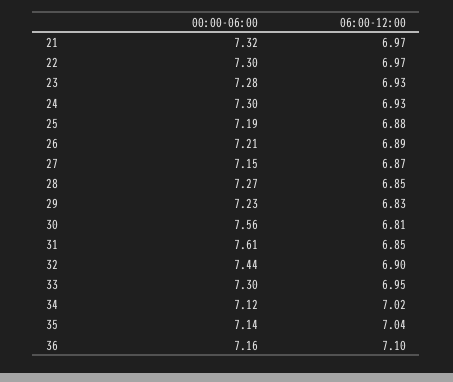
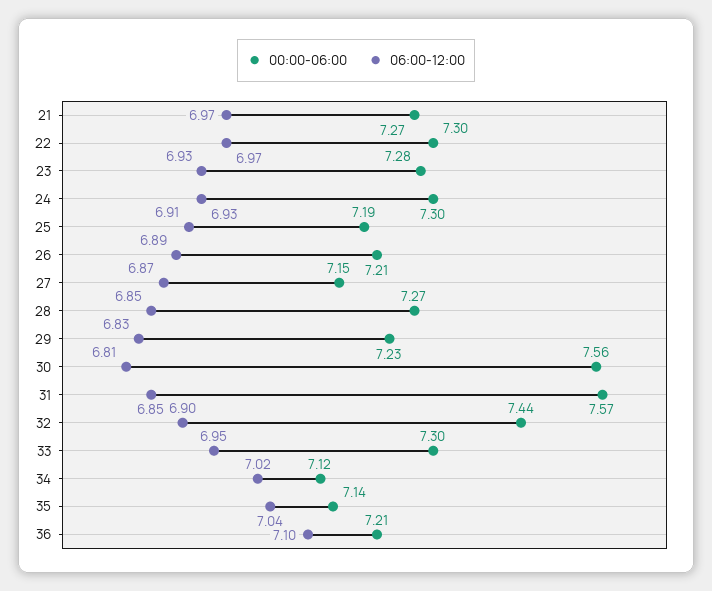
  {
    "00:00-06:00": {
-     "21": 7.32,
+     "21": 7.27,
      "22": 7.3,
      "23": 7.28,
      "24": 7.3,
      "25": 7.19,
      "26": 7.21,
      "27": 7.15,
      "28": 7.27,
      "29": 7.23,
      "30": 7.56,
-     "31": 7.61,
+     "31": 7.57,
      "32": 7.44,
      "33": 7.3,
      "34": 7.12,
      "35": 7.14,
-     "36": 7.16
+     "36": 7.21
    },
    "06:00-12:00": {
      "21": 6.97,
      "22": 6.97,
      "23": 6.93,
      "24": 6.93,
-     "25": 6.88,
+     "25": 6.91,
      "26": 6.89,
      "27": 6.87,
      "28": 6.85,
      "29": 6.83,
      "30": 6.81,
      "31": 6.85,
      "32": 6.9,
      "33": 6.95,
      "34": 7.02,
      "35": 7.04,
      "36": 7.1
    }
  }

